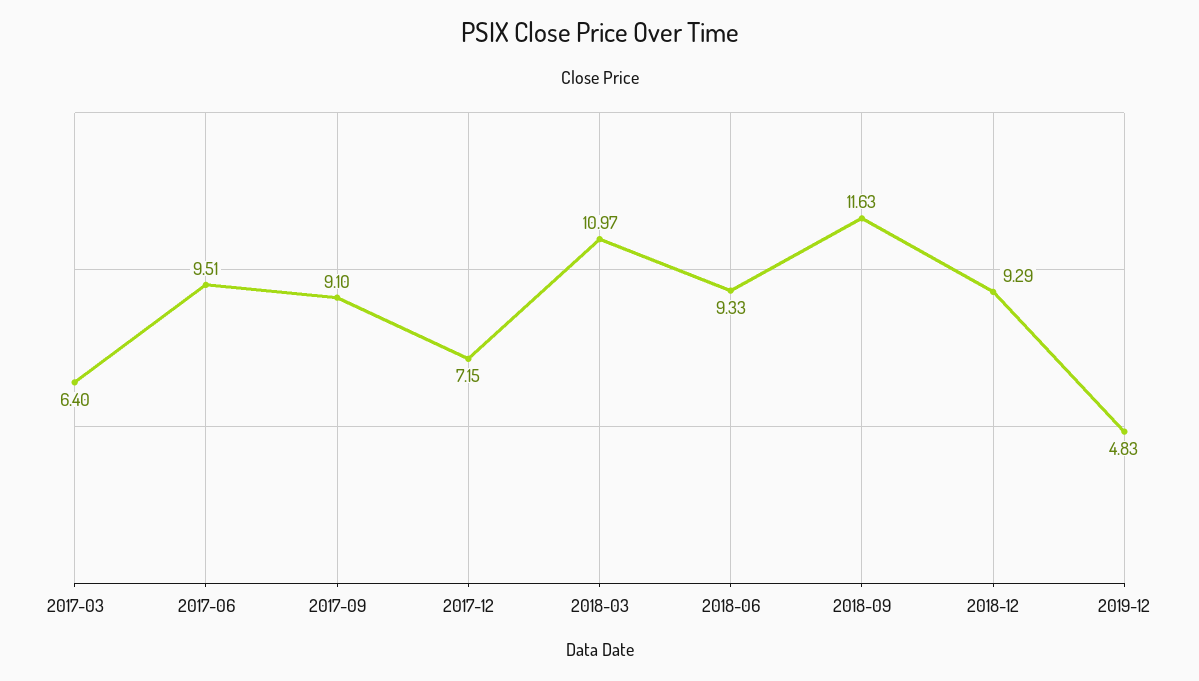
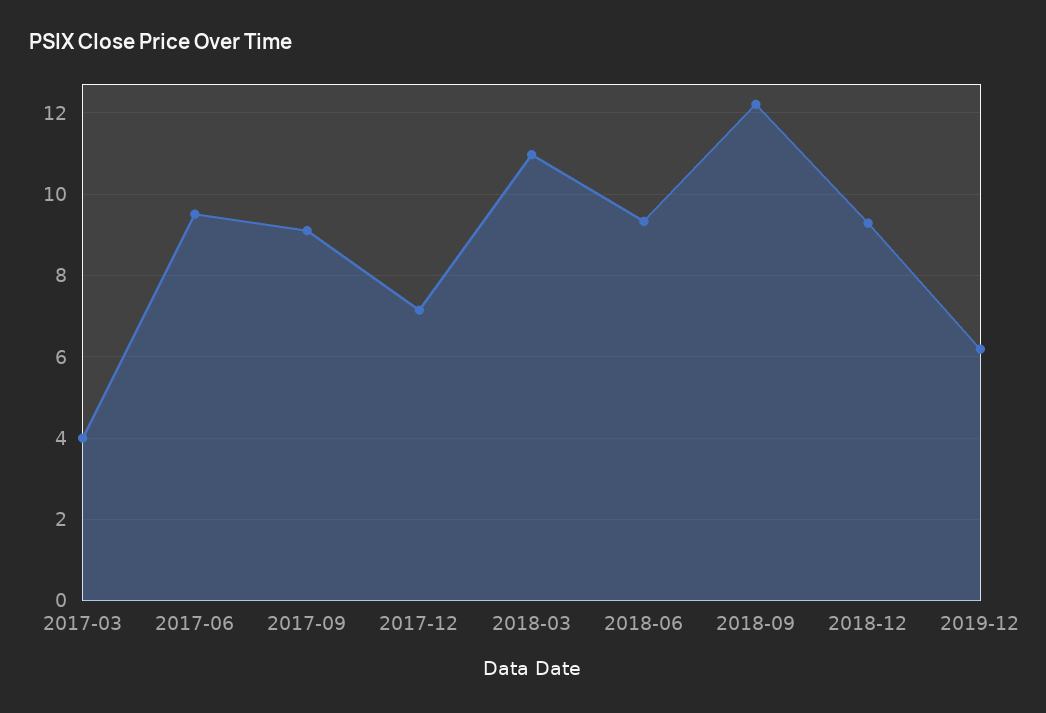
  {
-   "2017-03": 6.4,
+   "2017-03": 4,
    "2017-06": 9.51,
    "2017-09": 9.1,
    "2017-12": 7.15,
    "2018-03": 10.97,
    "2018-06": 9.33,
-   "2018-09": 11.63,
+   "2018-09": 12.2,
    "2018-12": 9.29,
-   "2019-12": 4.83
+   "2019-12": 6.2
  }

